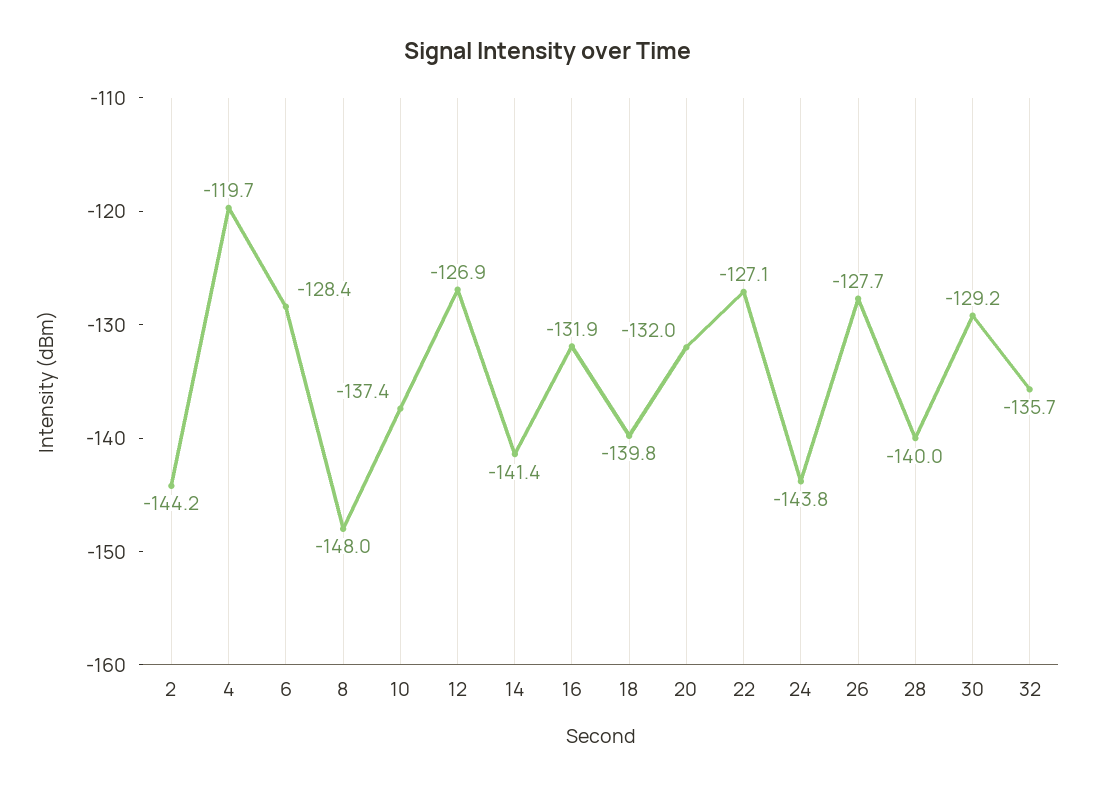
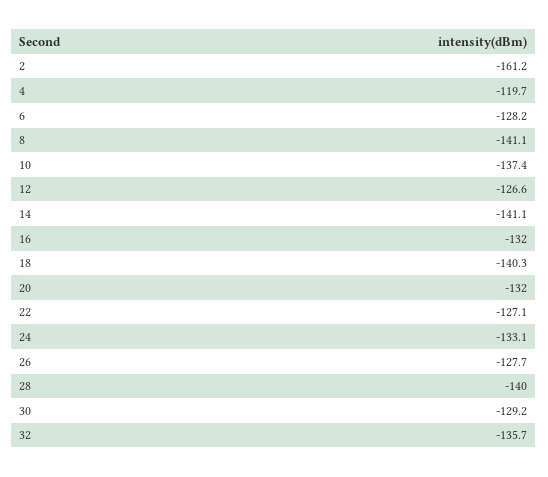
  {
-   "2": -144.2,
+   "2": -161.2,
    "4": -119.7,
-   "6": -128.4,
+   "6": -128.2,
-   "8": -148,
+   "8": -141.1,
    "10": -137.4,
-   "12": -126.9,
+   "12": -126.6,
-   "14": -141.4,
+   "14": -141.1,
-   "16": -131.9,
+   "16": -132,
-   "18": -139.8,
+   "18": -140.3,
    "20": -132,
    "22": -127.1,
-   "24": -143.8,
+   "24": -133.1,
    "26": -127.7,
    "28": -140,
    "30": -129.2,
    "32": -135.7
  }

